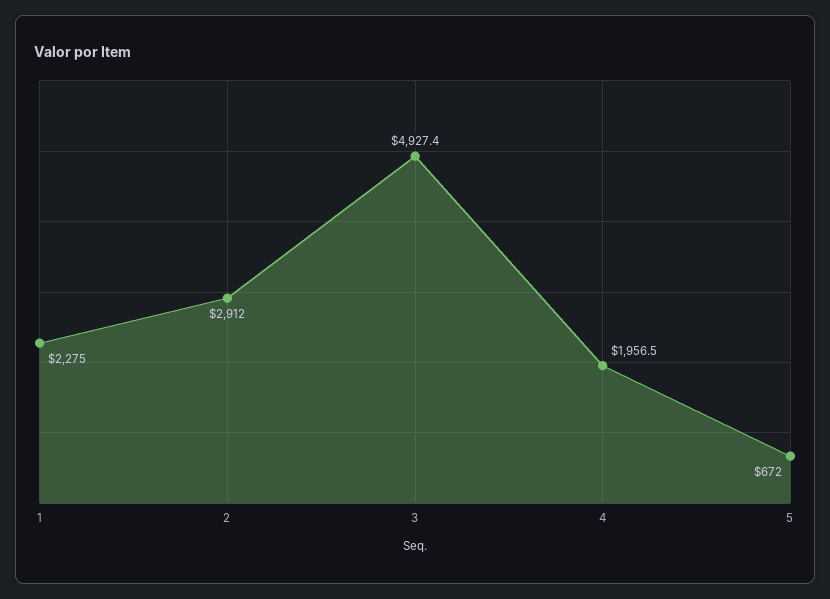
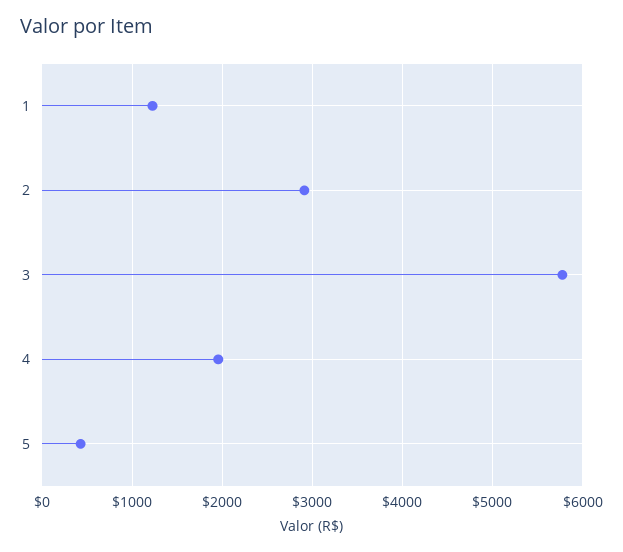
  {
-   "1": 2275,
+   "1": 1200,
    "2": 2912,
-   "3": 4927.4,
+   "3": 5800,
    "4": 1956.5,
-   "5": 672
+   "5": 400
  }

